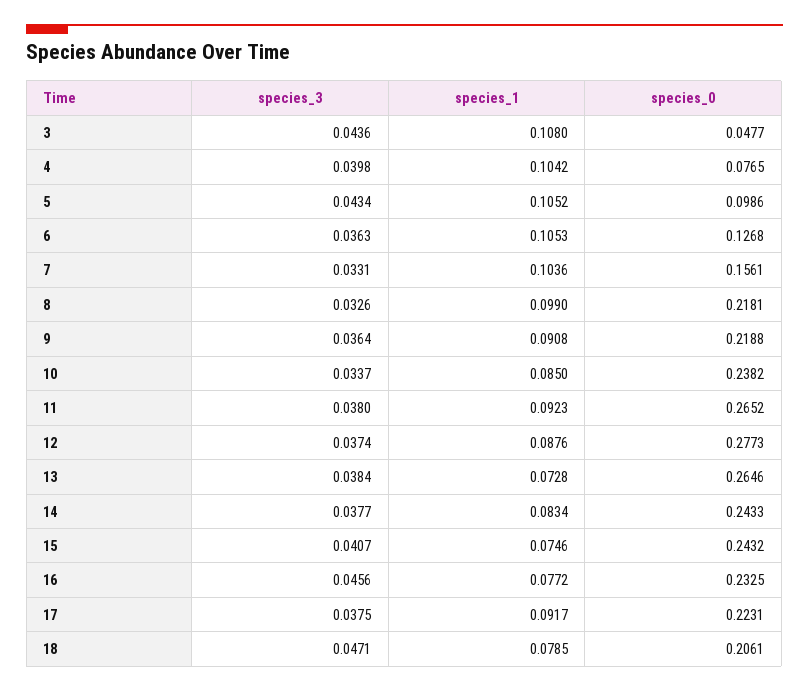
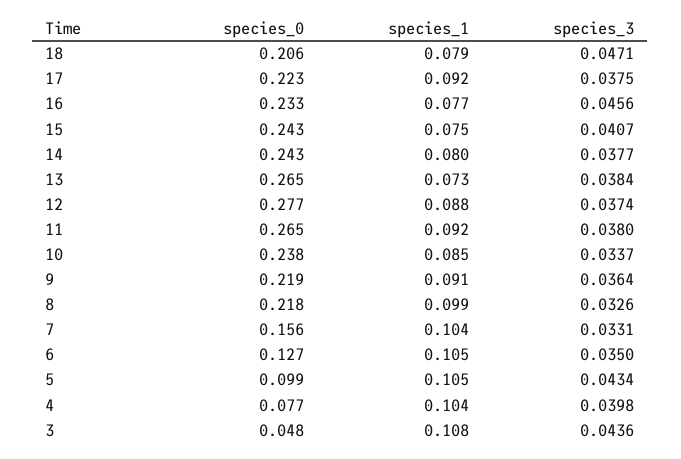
  {
    "species_3": {
      "3": 0.0436,
      "4": 0.0398,
      "5": 0.0434,
-     "6": 0.0363,
+     "6": 0.035,
      "7": 0.0331,
      "8": 0.0326,
      "9": 0.0364,
      "10": 0.0337,
      "11": 0.038,
      "12": 0.0374,
      "13": 0.0384,
      "14": 0.0377,
      "15": 0.0407,
      "16": 0.0456,
      "17": 0.0375,
      "18": 0.0471
    },
    "species_1": {
      "3": 0.108,
      "4": 0.1042,
      "5": 0.1052,
      "6": 0.1053,
      "7": 0.1036,
      "8": 0.099,
      "9": 0.0908,
      "10": 0.085,
      "11": 0.0923,
      "12": 0.0876,
      "13": 0.0728,
-     "14": 0.0834,
+     "14": 0.08,
      "15": 0.0746,
      "16": 0.0772,
      "17": 0.0917,
      "18": 0.0785
    },
    "species_0": {
      "3": 0.0477,
      "4": 0.0765,
      "5": 0.0986,
      "6": 0.1268,
      "7": 0.1561,
      "8": 0.2181,
      "9": 0.2188,
      "10": 0.2382,
      "11": 0.2652,
      "12": 0.2773,
      "13": 0.2646,
      "14": 0.2433,
      "15": 0.2432,
      "16": 0.2325,
      "17": 0.2231,
      "18": 0.2061
    }
  }

